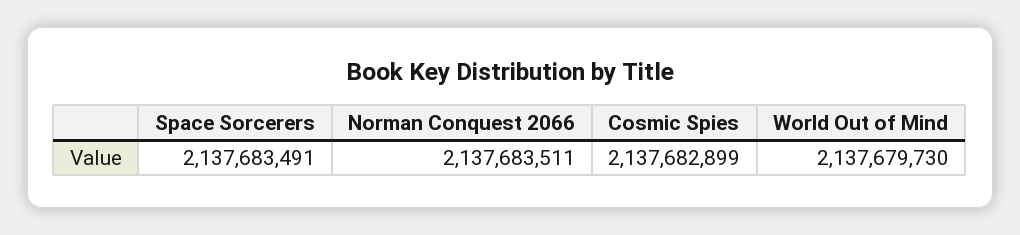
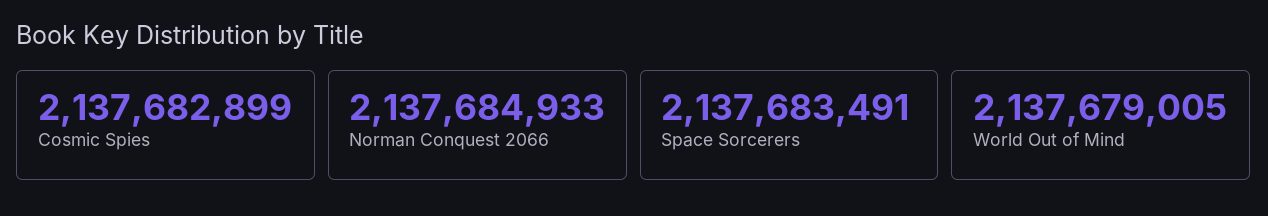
  {
    "Space Sorcerers": 2137683491,
-   "Norman Conquest 2066": 2137683511,
+   "Norman Conquest 2066": 2137684933,
    "Cosmic Spies": 2137682899,
-   "World Out of Mind": 2137679730
+   "World Out of Mind": 2137679005
  }

